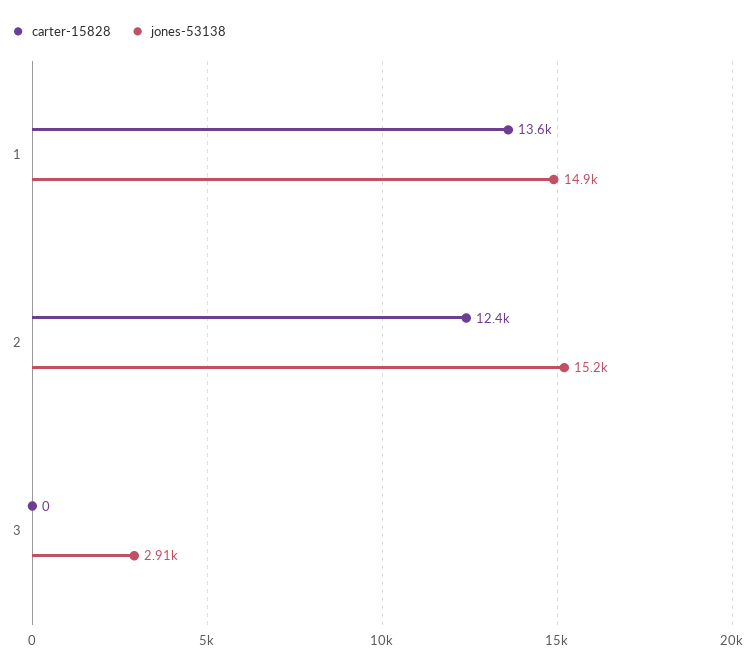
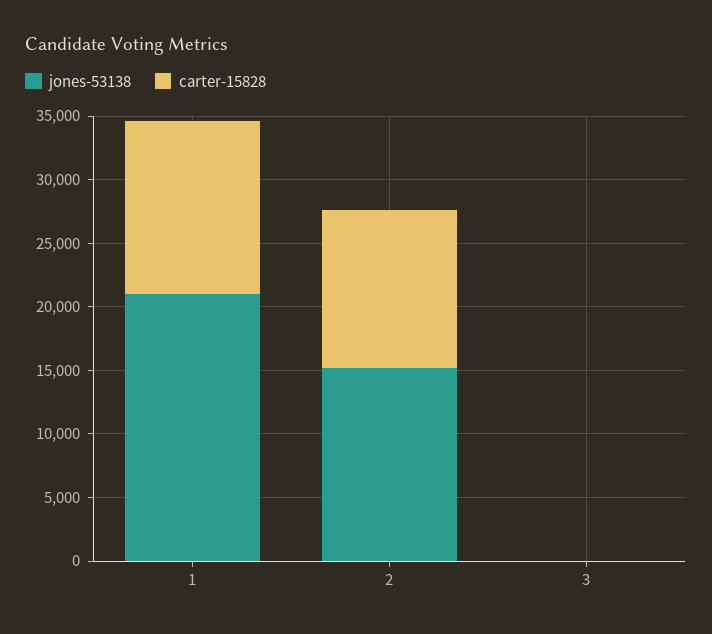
  {
    "carter-15828": {
      "1": 13600,
      "2": 12400,
      "3": 0
    },
    "jones-53138": {
-     "1": 14900,
+     "1": 21000,
      "2": 15200,
-     "3": 2910
+     "3": 0
    }
  }

